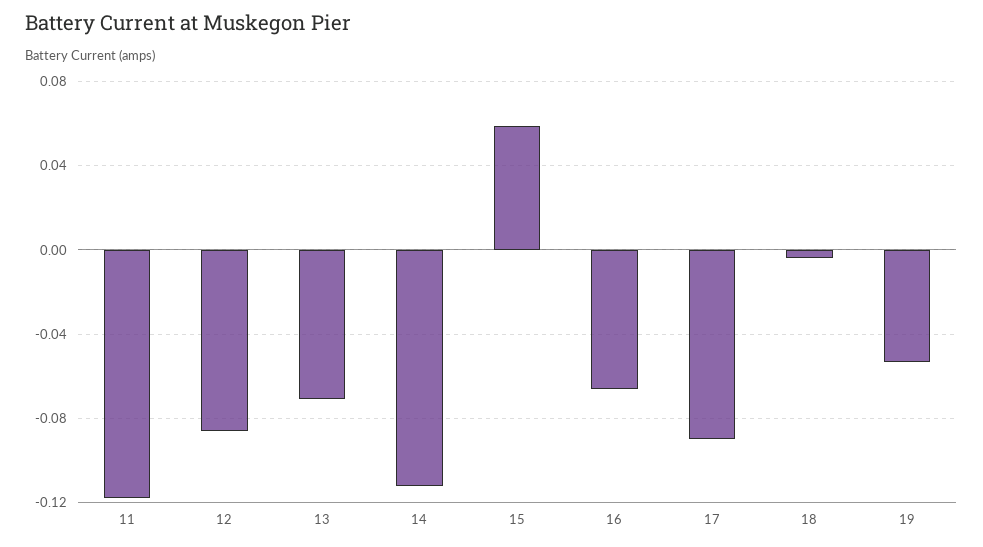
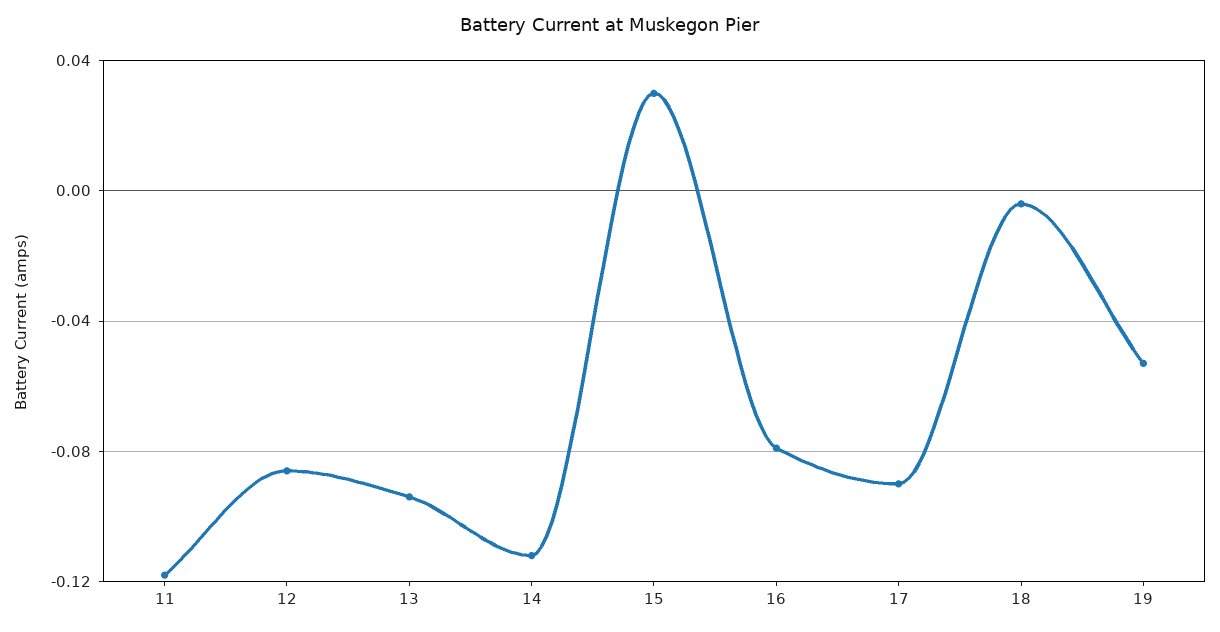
  {
    "11": -0.12,
    "12": -0.085,
-   "13": -0.07,
+   "13": -0.095,
    "14": -0.11,
-   "15": 0.06,
+   "15": 0.03,
-   "16": -0.065,
+   "16": -0.08,
    "17": -0.09,
    "18": -0.005,
    "19": -0.055
  }

